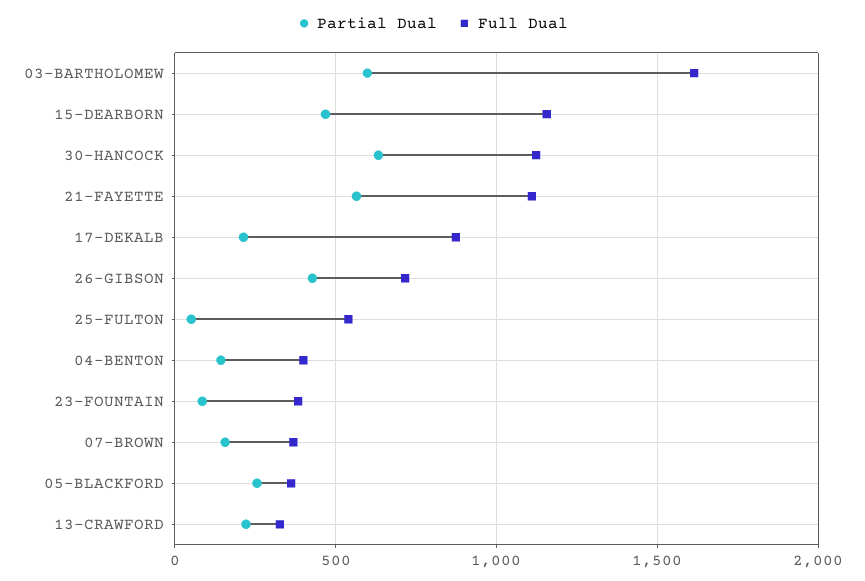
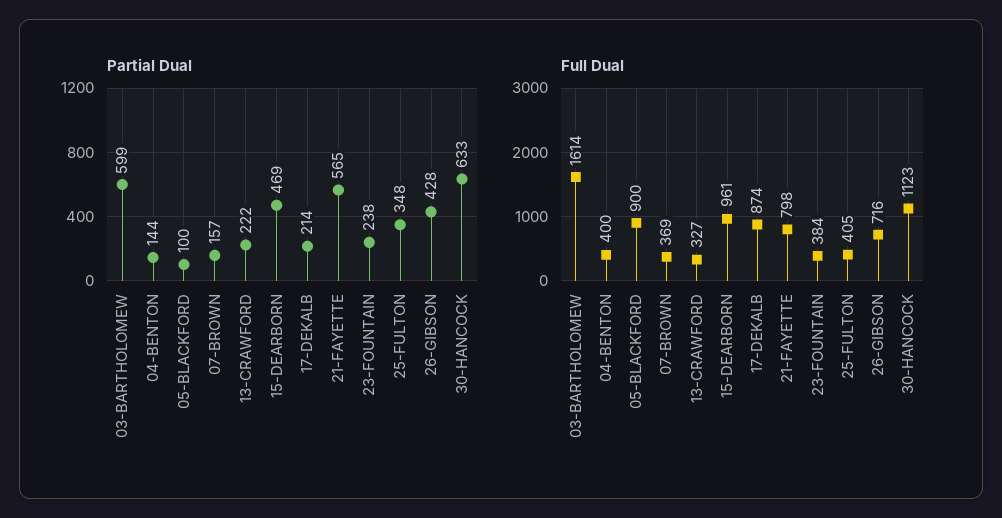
  {
    "Partial Dual": {
      "03-BARTHOLOMEW": 599,
      "15-DEARBORN": 469,
      "30-HANCOCK": 633,
      "21-FAYETTE": 565,
      "17-DEKALB": 214,
      "26-GIBSON": 428,
-     "25-FULTON": 50,
+     "25-FULTON": 348,
      "04-BENTON": 144,
-     "23-FOUNTAIN": 100,
+     "23-FOUNTAIN": 238,
      "07-BROWN": 157,
-     "05-BLACKFORD": 250,
+     "05-BLACKFORD": 100,
      "13-CRAWFORD": 222
    },
    "Full Dual": {
      "03-BARTHOLOMEW": 1614,
-     "15-DEARBORN": 1150,
+     "15-DEARBORN": 961,
      "30-HANCOCK": 1123,
-     "21-FAYETTE": 1100,
+     "21-FAYETTE": 798,
      "17-DEKALB": 874,
      "26-GIBSON": 716,
-     "25-FULTON": 550,
+     "25-FULTON": 405,
      "04-BENTON": 400,
      "23-FOUNTAIN": 384,
      "07-BROWN": 369,
-     "05-BLACKFORD": 350,
+     "05-BLACKFORD": 900,
      "13-CRAWFORD": 327
    }
  }

